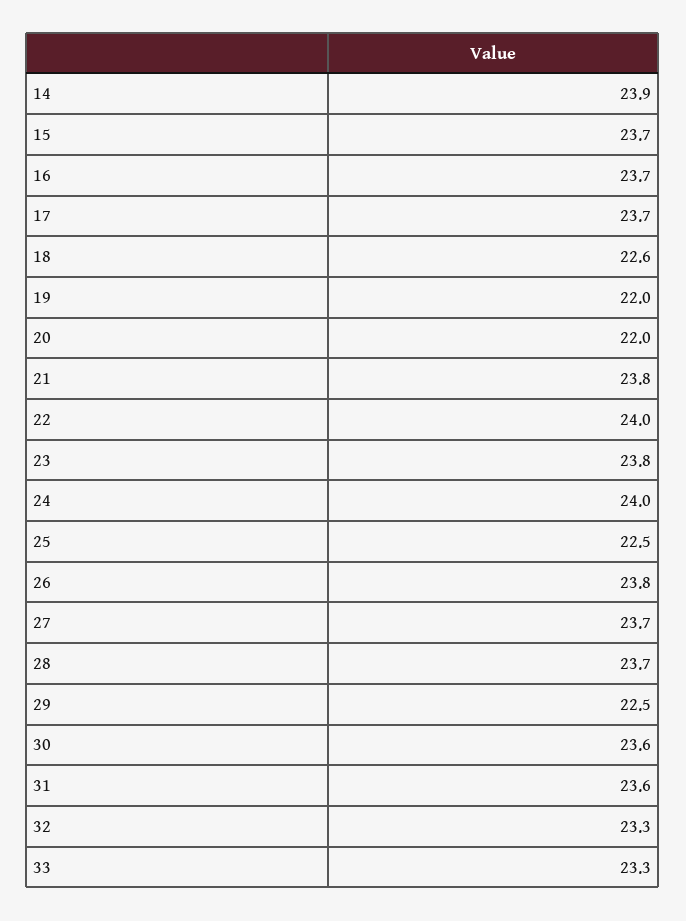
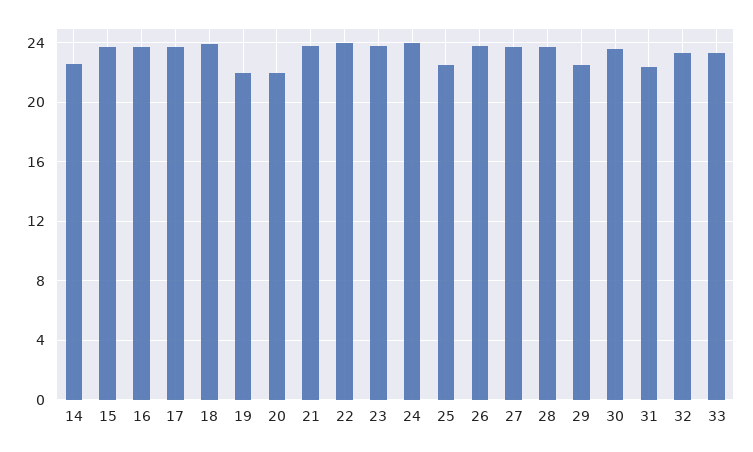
  {
-   "14": 23.9,
+   "14": 22.5,
    "15": 23.7,
    "16": 23.7,
    "17": 23.7,
-   "18": 22.6,
+   "18": 24,
    "19": 22,
    "20": 22,
    "21": 23.8,
    "22": 24,
    "23": 23.8,
    "24": 24,
    "25": 22.5,
    "26": 23.8,
    "27": 23.7,
    "28": 23.7,
    "29": 22.5,
    "30": 23.6,
-   "31": 23.6,
+   "31": 22.5,
    "32": 23.3,
    "33": 23.3
  }

